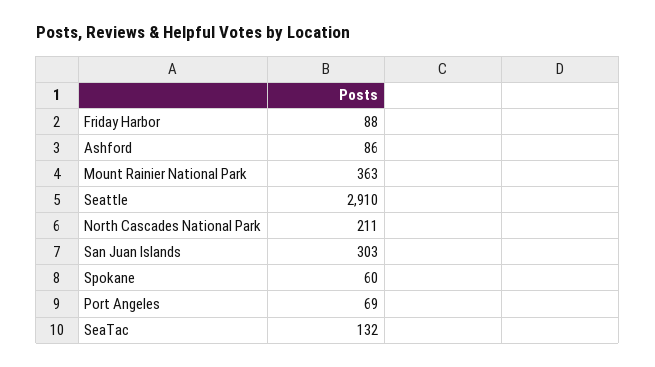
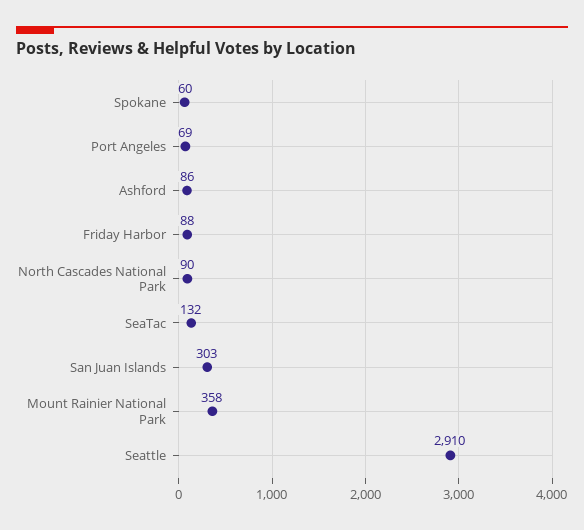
  {
    "Friday Harbor": 88,
    "Ashford": 86,
-   "Mount Rainier National Park": 363,
+   "Mount Rainier National Park": 358,
    "Seattle": 2910,
-   "North Cascades National Park": 211,
+   "North Cascades National Park": 90,
    "San Juan Islands": 303,
    "Spokane": 60,
    "Port Angeles": 69,
    "SeaTac": 132
  }

